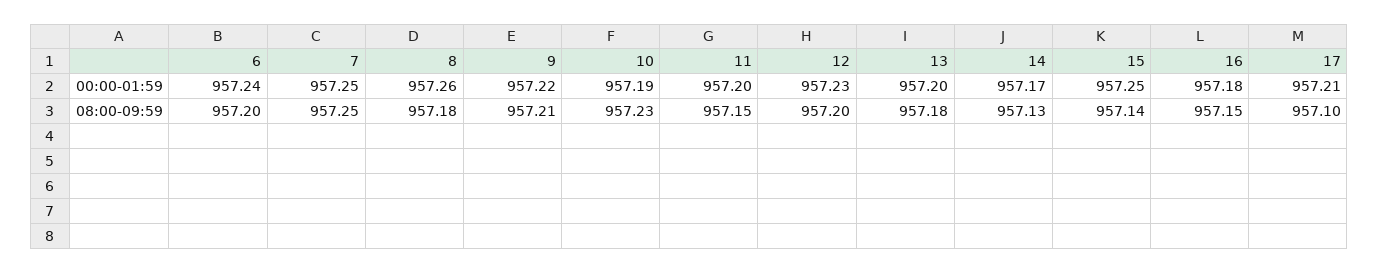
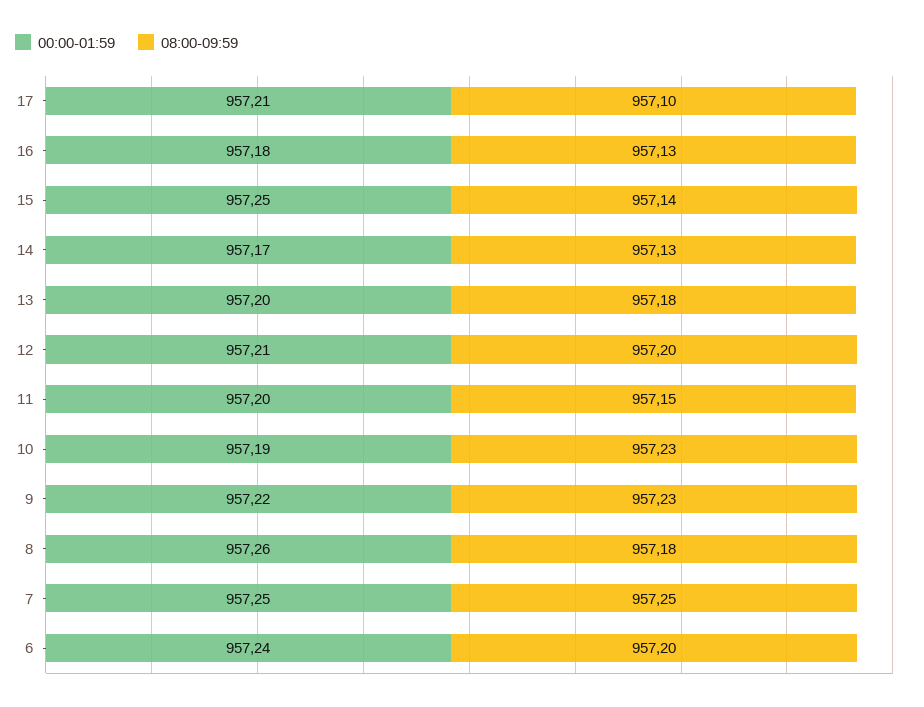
  {
    "00:00-01:59": {
      "6": 957.24,
      "7": 957.25,
      "8": 957.26,
      "9": 957.22,
      "10": 957.19,
      "11": 957.2,
-     "12": 957.23,
+     "12": 957.21,
      "13": 957.2,
      "14": 957.17,
      "15": 957.25,
      "16": 957.18,
      "17": 957.21
    },
    "08:00-09:59": {
      "6": 957.2,
      "7": 957.25,
      "8": 957.18,
-     "9": 957.21,
+     "9": 957.23,
      "10": 957.23,
      "11": 957.15,
      "12": 957.2,
      "13": 957.18,
      "14": 957.13,
      "15": 957.14,
-     "16": 957.15,
+     "16": 957.13,
      "17": 957.1
    }
  }

